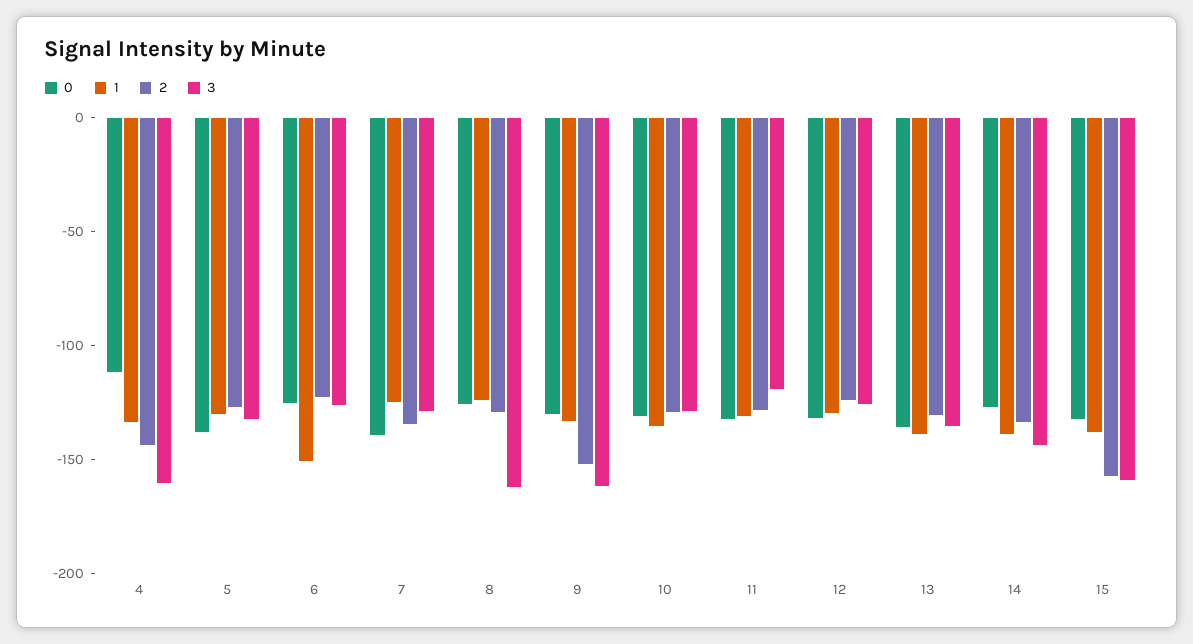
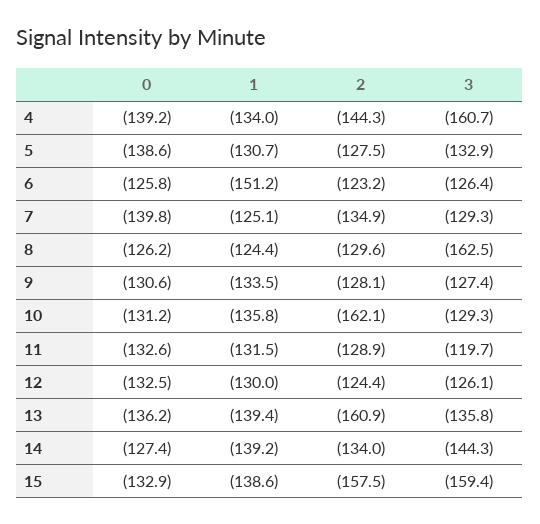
  {
    "0": {
-     "4": -110,
+     "4": -139.2,
      "5": -138.6,
      "6": -125.8,
      "7": -139.8,
      "8": -126.2,
      "9": -130.6,
      "10": -131.2,
      "11": -132.6,
      "12": -132.5,
      "13": -136.2,
      "14": -127.4,
      "15": -132.9
    },
    "1": {
      "4": -134,
      "5": -130.7,
      "6": -151.2,
      "7": -125.1,
      "8": -124.4,
      "9": -133.5,
      "10": -135.8,
      "11": -131.5,
      "12": -130,
      "13": -139.4,
      "14": -139.2,
      "15": -138.6
    },
    "2": {
      "4": -144.3,
      "5": -127.5,
      "6": -123.2,
      "7": -134.9,
      "8": -129.6,
-     "9": -150,
+     "9": -128.1,
-     "10": -130,
+     "10": -162.1,
      "11": -128.9,
      "12": -124.4,
-     "13": -130,
+     "13": -160.9,
      "14": -134,
      "15": -157.5
    },
    "3": {
      "4": -160.7,
      "5": -132.9,
      "6": -126.4,
      "7": -129.3,
      "8": -162.5,
-     "9": -160,
+     "9": -127.4,
      "10": -129.3,
      "11": -119.7,
      "12": -126.1,
      "13": -135.8,
      "14": -144.3,
      "15": -159.4
    }
  }

